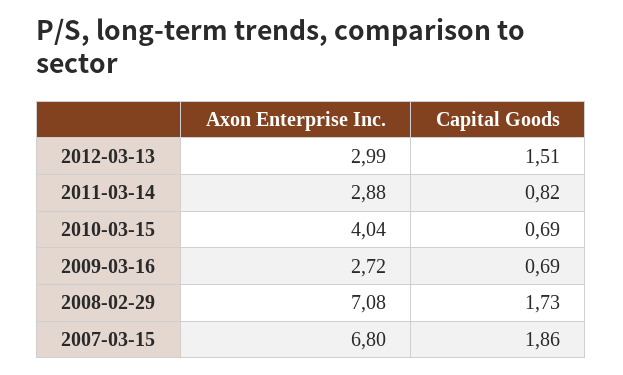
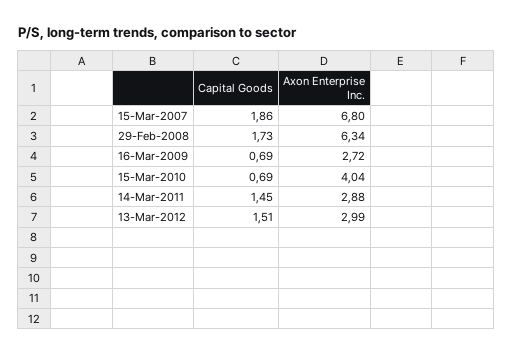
  {
    "Axon Enterprise Inc.": {
      "2012-03-13": 2.99,
      "2011-03-14": 2.88,
      "2010-03-15": 4.04,
      "2009-03-16": 2.72,
-     "2008-02-29": 7.08,
+     "2008-02-29": 6.34,
      "2007-03-15": 6.8
    },
    "Capital Goods": {
      "2012-03-13": 1.51,
-     "2011-03-14": 0.82,
+     "2011-03-14": 1.45,
      "2010-03-15": 0.69,
      "2009-03-16": 0.69,
      "2008-02-29": 1.73,
      "2007-03-15": 1.86
    }
  }

